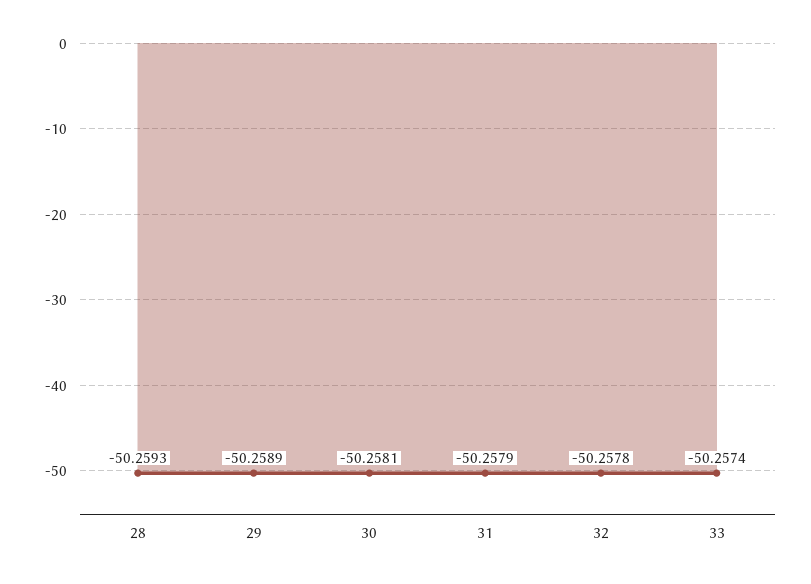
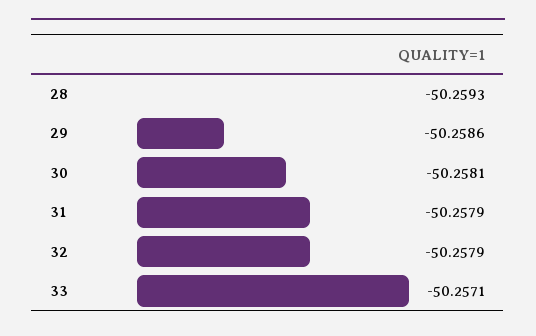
  {
    "28": -50.2593,
-   "29": -50.2589,
+   "29": -50.2586,
    "30": -50.2581,
    "31": -50.2579,
-   "32": -50.2578,
+   "32": -50.2579,
-   "33": -50.2574
+   "33": -50.2571
  }

